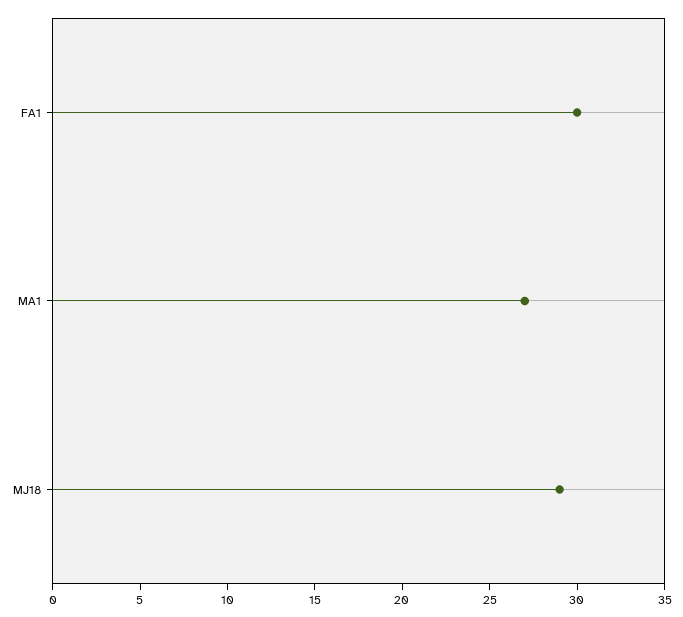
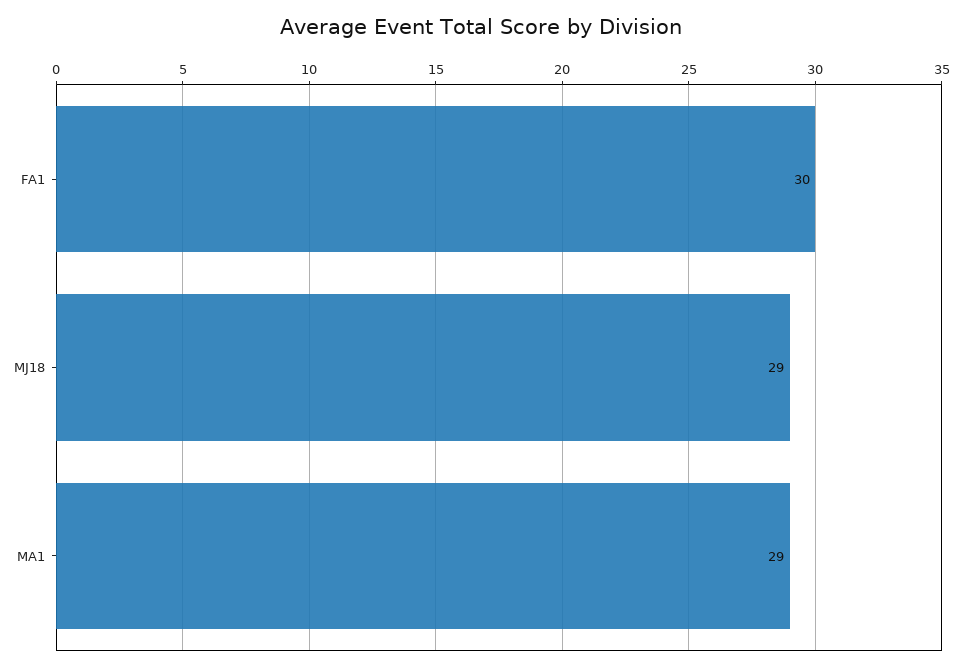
  {
    "FA1": 30,
-   "MA1": 27,
+   "MA1": 29,
    "MJ18": 29
  }

